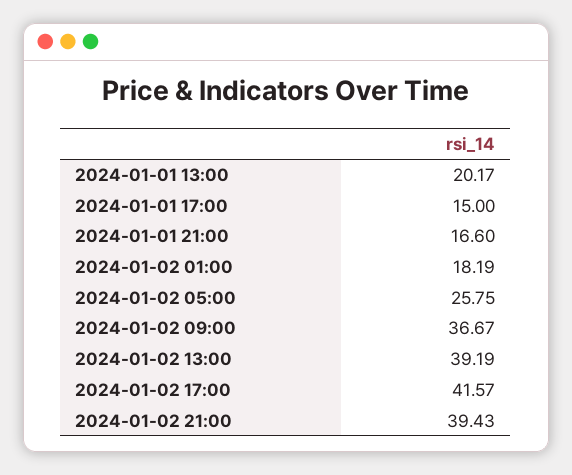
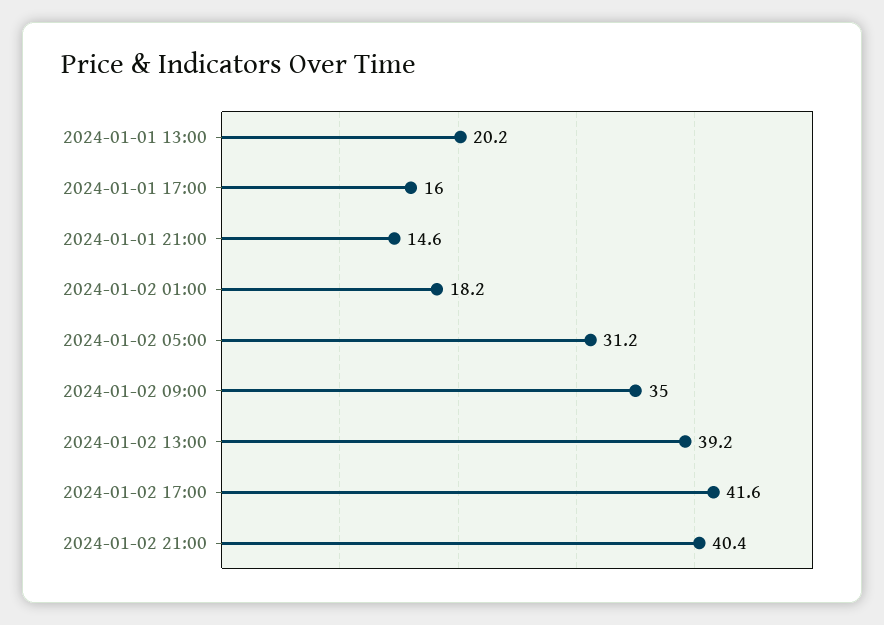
  {
    "2024-01-01 13:00": 20.17,
-   "2024-01-01 17:00": 15,
+   "2024-01-01 17:00": 16,
-   "2024-01-01 21:00": 16.6,
+   "2024-01-01 21:00": 14.6,
    "2024-01-02 01:00": 18.19,
-   "2024-01-02 05:00": 25.75,
+   "2024-01-02 05:00": 31.2,
-   "2024-01-02 09:00": 36.67,
+   "2024-01-02 09:00": 35,
    "2024-01-02 13:00": 39.19,
    "2024-01-02 17:00": 41.57,
-   "2024-01-02 21:00": 39.43
+   "2024-01-02 21:00": 40.4
  }

